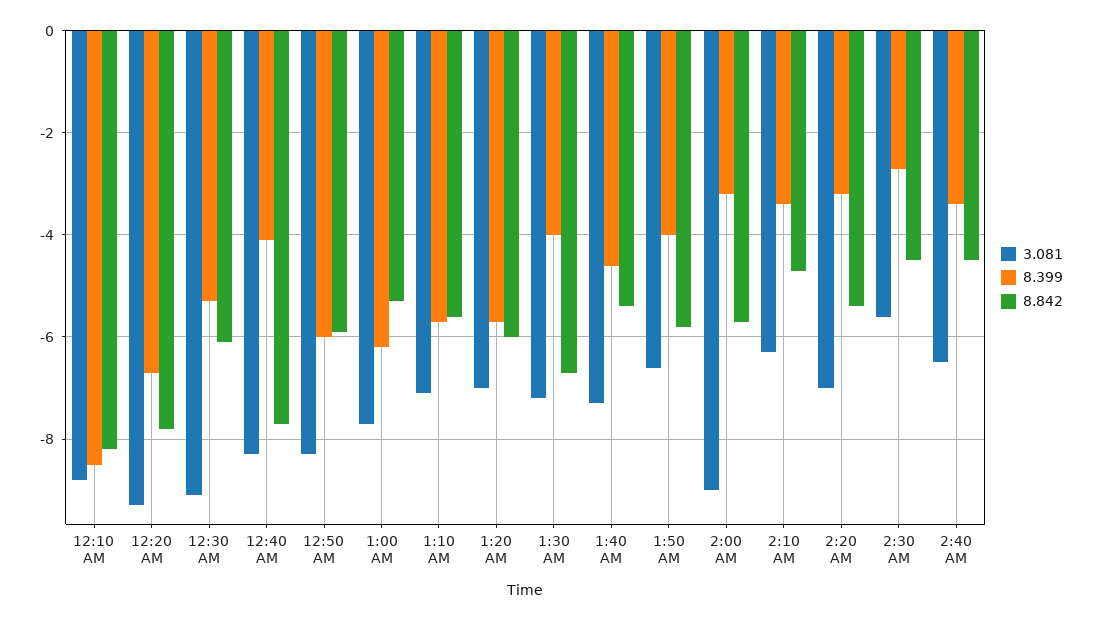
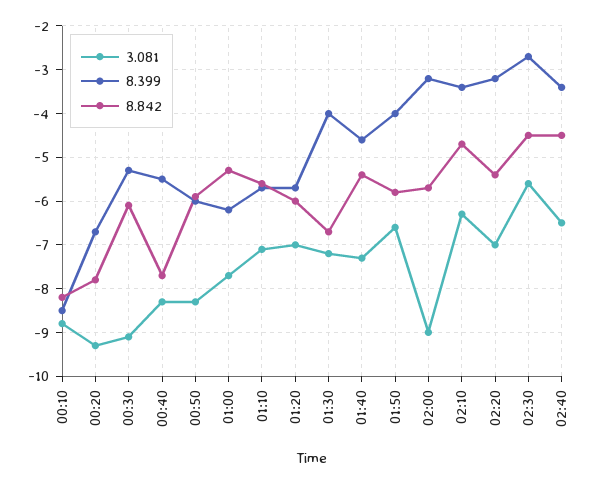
  {
    "3.081": {
      "12:10 AM": -9,
      "12:20 AM": -9.5,
      "12:30 AM": -9,
      "12:40 AM": -8.5,
      "12:50 AM": -8.5,
      "1:00 AM": -7.5,
      "1:10 AM": -7,
      "1:20 AM": -7,
      "1:30 AM": -7,
      "1:40 AM": -7.5,
      "1:50 AM": -6.5,
      "2:00 AM": -9,
      "2:10 AM": -6.5,
      "2:20 AM": -7,
      "2:30 AM": -5.5,
      "2:40 AM": -6.5
    },
    "8.399": {
      "12:10 AM": -8.5,
      "12:20 AM": -6.5,
      "12:30 AM": -5.5,
-     "12:40 AM": -4,
+     "12:40 AM": -5.5,
      "12:50 AM": -6,
      "1:00 AM": -6,
      "1:10 AM": -5.5,
      "1:20 AM": -5.5,
      "1:30 AM": -4,
      "1:40 AM": -4.5,
      "1:50 AM": -4,
      "2:00 AM": -3,
      "2:10 AM": -3.5,
      "2:20 AM": -3,
      "2:30 AM": -2.5,
      "2:40 AM": -3.5
    },
    "8.842": {
      "12:10 AM": -8,
      "12:20 AM": -8,
      "12:30 AM": -6,
      "12:40 AM": -7.5,
      "12:50 AM": -6,
      "1:00 AM": -5.5,
      "1:10 AM": -5.5,
      "1:20 AM": -6,
      "1:30 AM": -6.5,
      "1:40 AM": -5.5,
      "1:50 AM": -6,
      "2:00 AM": -5.5,
      "2:10 AM": -4.5,
      "2:20 AM": -5.5,
      "2:30 AM": -4.5,
      "2:40 AM": -4.5
    }
  }

